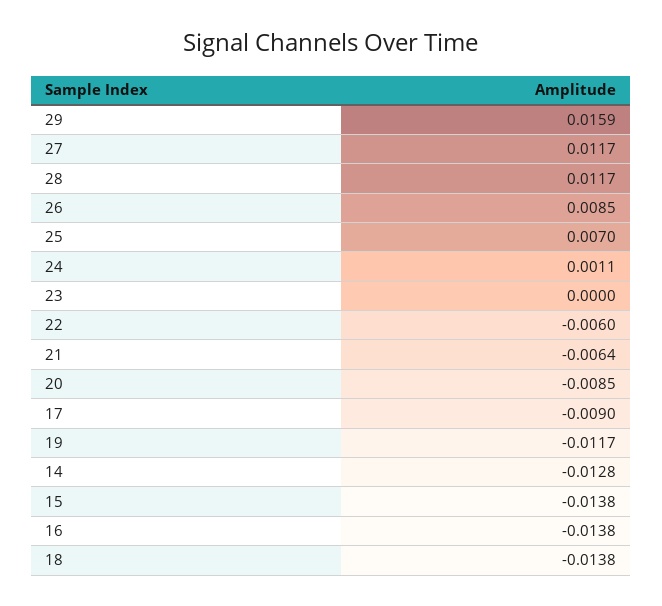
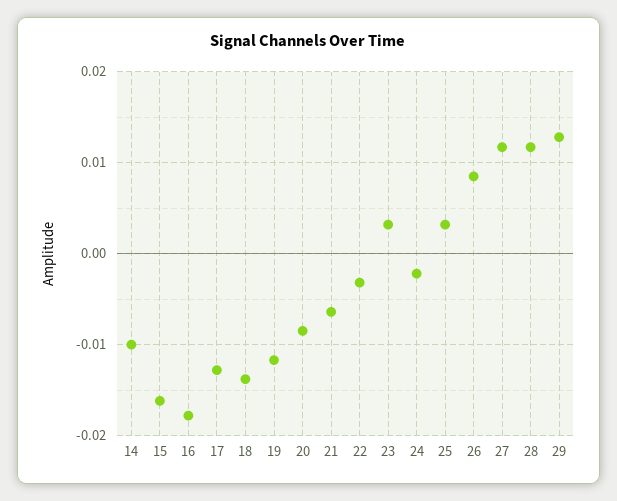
  {
-   "29": 0.0159,
+   "29": 0.013,
    "27": 0.0117,
    "28": 0.0117,
    "26": 0.0085,
-   "25": 0.007,
+   "25": 0.003,
-   "24": 0.0011,
+   "24": -0.002,
-   "23": 0,
+   "23": 0.003,
-   "22": -0.006,
+   "22": -0.003,
    "21": -0.0064,
    "20": -0.0085,
-   "17": -0.009,
+   "17": -0.013,
    "19": -0.0117,
-   "14": -0.0128,
+   "14": -0.01,
-   "15": -0.0138,
+   "15": -0.016,
-   "16": -0.0138,
+   "16": -0.018,
    "18": -0.0138
  }

